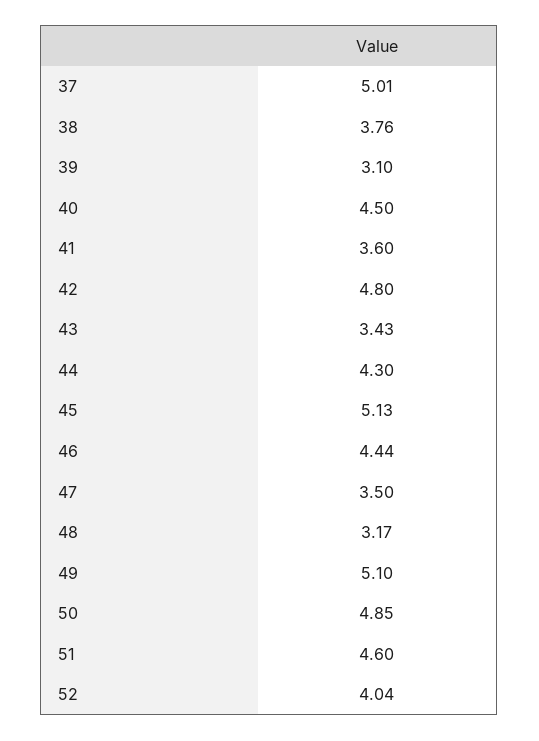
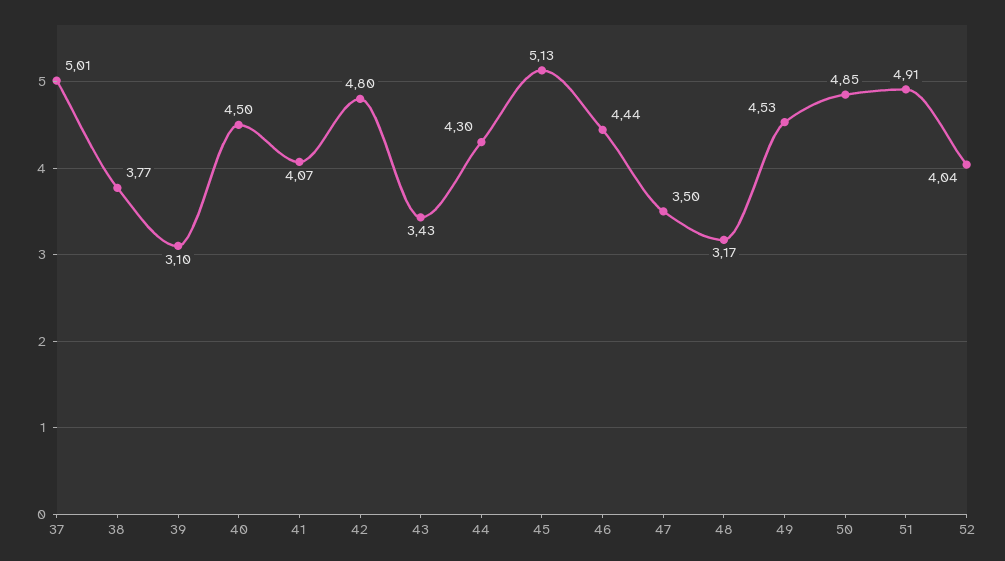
  {
    "37": 5.01,
-   "38": 3.76,
+   "38": 3.77,
    "39": 3.1,
    "40": 4.5,
-   "41": 3.6,
+   "41": 4.07,
    "42": 4.8,
    "43": 3.43,
    "44": 4.3,
    "45": 5.13,
    "46": 4.44,
    "47": 3.5,
    "48": 3.17,
-   "49": 5.1,
+   "49": 4.53,
    "50": 4.85,
-   "51": 4.6,
+   "51": 4.91,
    "52": 4.04
  }

